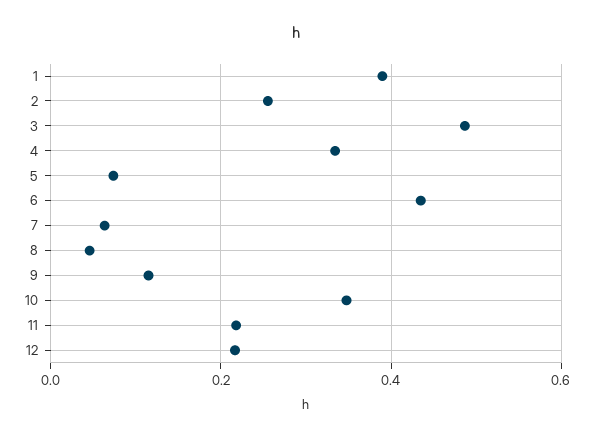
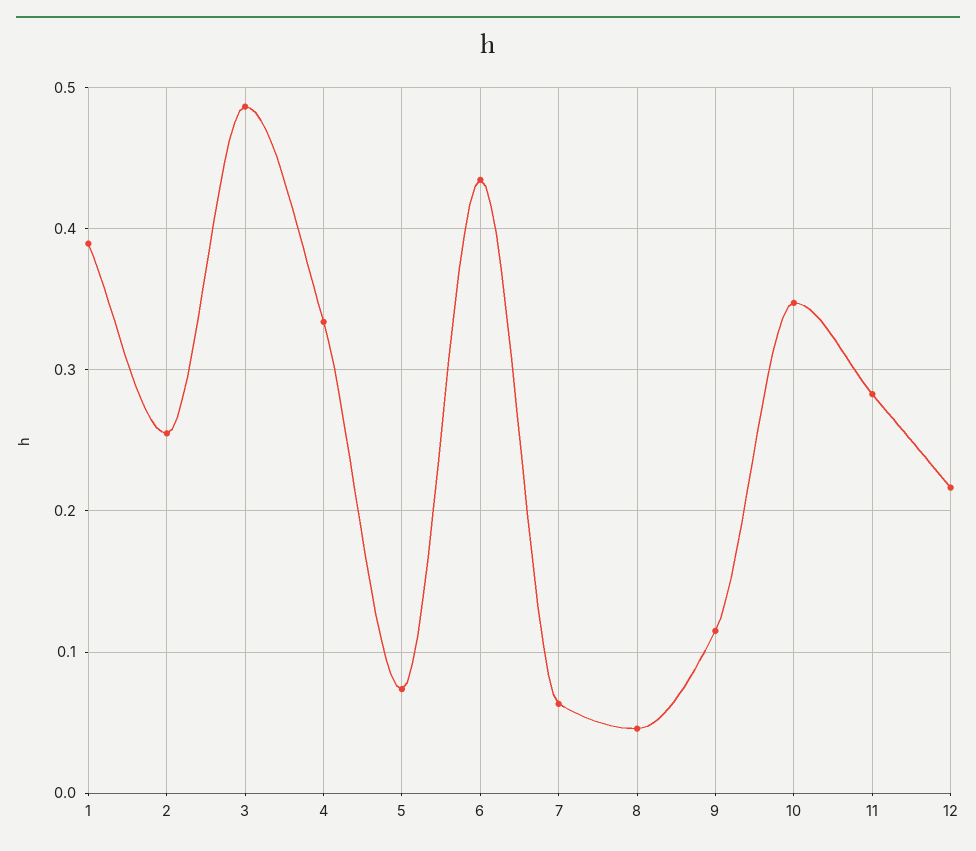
  {
    "1": 0.39,
    "2": 0.26,
    "3": 0.49,
    "4": 0.33,
    "5": 0.07,
    "6": 0.43,
    "7": 0.06,
    "8": 0.05,
    "9": 0.11,
    "10": 0.35,
-   "11": 0.22,
+   "11": 0.28,
    "12": 0.22
  }

